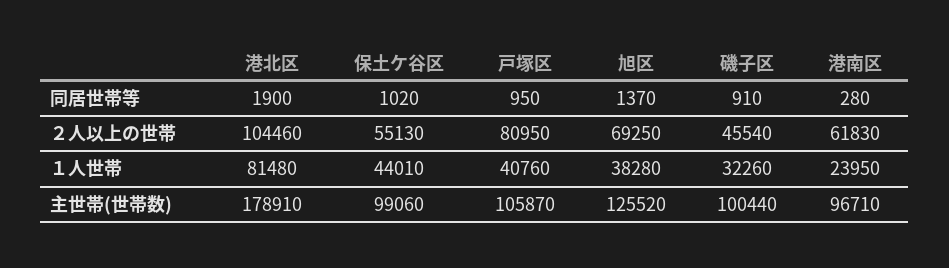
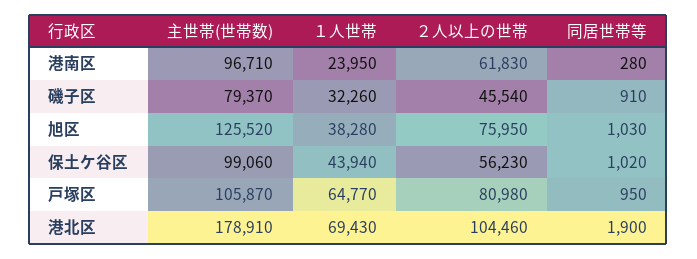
  {
    "港北区": {
      "同居世帯等": 1900,
      "２人以上の世帯": 104460,
-     "１人世帯": 81480,
+     "１人世帯": 69430,
      "主世帯(世帯数)": 178910
    },
    "保土ケ谷区": {
      "同居世帯等": 1020,
-     "２人以上の世帯": 55130,
+     "２人以上の世帯": 56230,
-     "１人世帯": 44010,
+     "１人世帯": 43940,
      "主世帯(世帯数)": 99060
    },
    "戸塚区": {
      "同居世帯等": 950,
-     "２人以上の世帯": 80950,
+     "２人以上の世帯": 80980,
-     "１人世帯": 40760,
+     "１人世帯": 64770,
      "主世帯(世帯数)": 105870
    },
    "旭区": {
-     "同居世帯等": 1370,
+     "同居世帯等": 1030,
-     "２人以上の世帯": 69250,
+     "２人以上の世帯": 75950,
      "１人世帯": 38280,
      "主世帯(世帯数)": 125520
    },
    "磯子区": {
      "同居世帯等": 910,
      "２人以上の世帯": 45540,
      "１人世帯": 32260,
-     "主世帯(世帯数)": 100440
+     "主世帯(世帯数)": 79370
    },
    "港南区": {
      "同居世帯等": 280,
      "２人以上の世帯": 61830,
      "１人世帯": 23950,
      "主世帯(世帯数)": 96710
    }
  }

